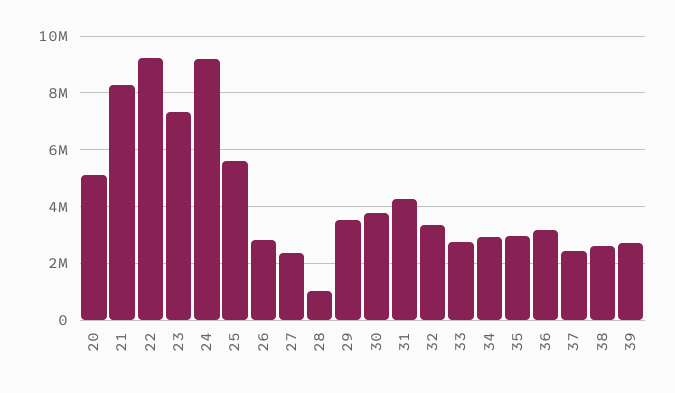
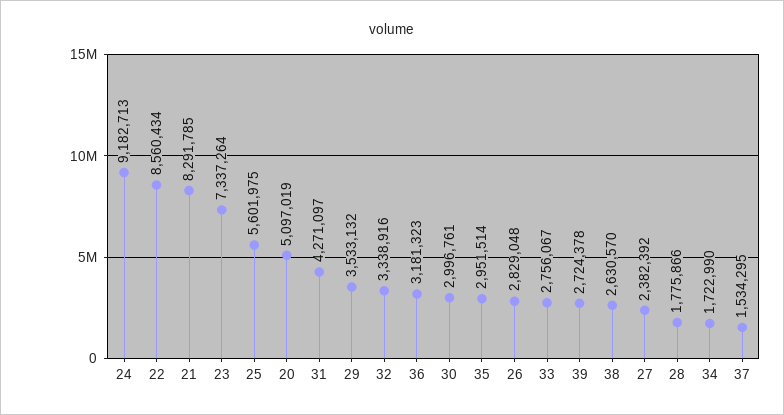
  {
    "20": 5097019,
    "21": 8291785,
-   "22": 9250000,
+   "22": 8560434,
    "23": 7337264,
    "24": 9182713,
    "25": 5601975,
    "26": 2829048,
    "27": 2382392,
-   "28": 1000000,
+   "28": 1775866,
    "29": 3533132,
-   "30": 3750000,
+   "30": 2996761,
    "31": 4271097,
    "32": 3338916,
    "33": 2756067,
-   "34": 3000000,
+   "34": 1722990,
    "35": 2951514,
    "36": 3181323,
-   "37": 2500000,
+   "37": 1534295,
    "38": 2630570,
    "39": 2724378
  }

